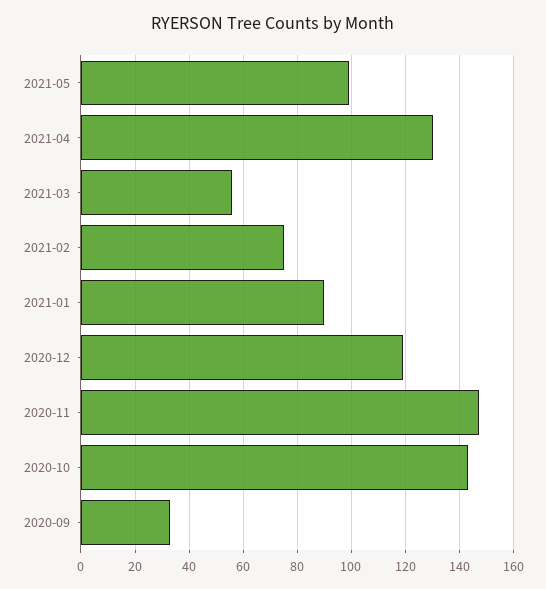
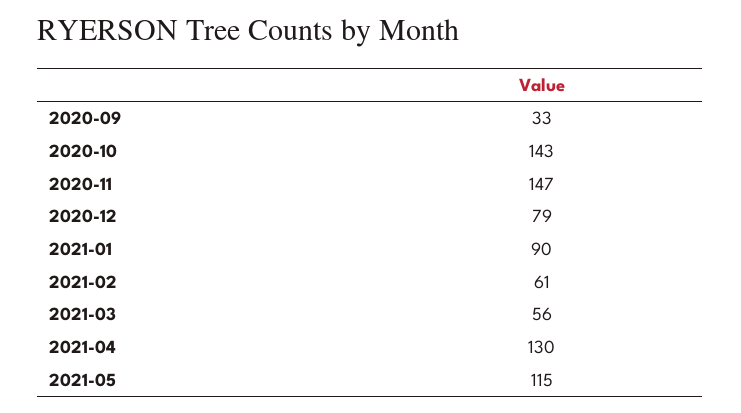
  {
-   "2021-05": 100,
+   "2021-05": 115,
    "2021-04": 130,
    "2021-03": 56,
-   "2021-02": 75,
+   "2021-02": 61,
    "2021-01": 90,
-   "2020-12": 120,
+   "2020-12": 79,
    "2020-11": 147,
    "2020-10": 143,
    "2020-09": 33
  }

